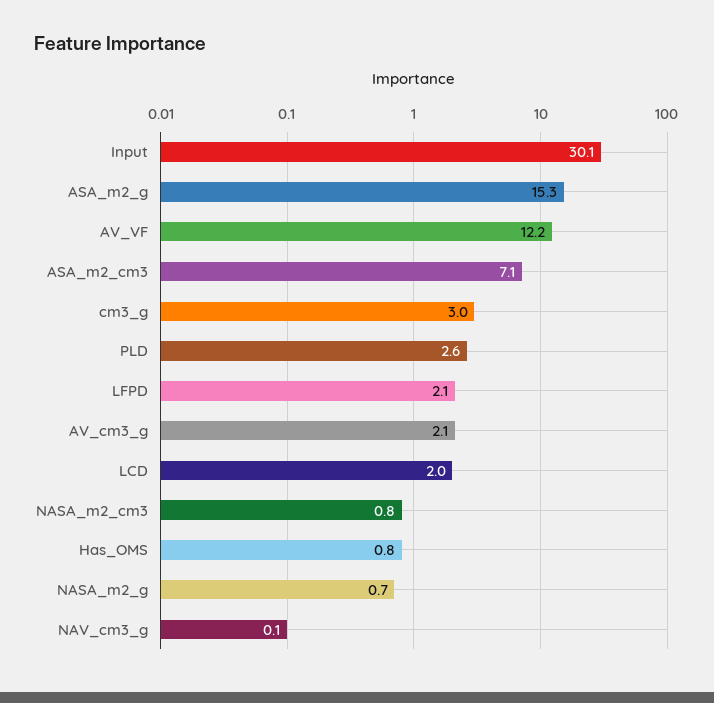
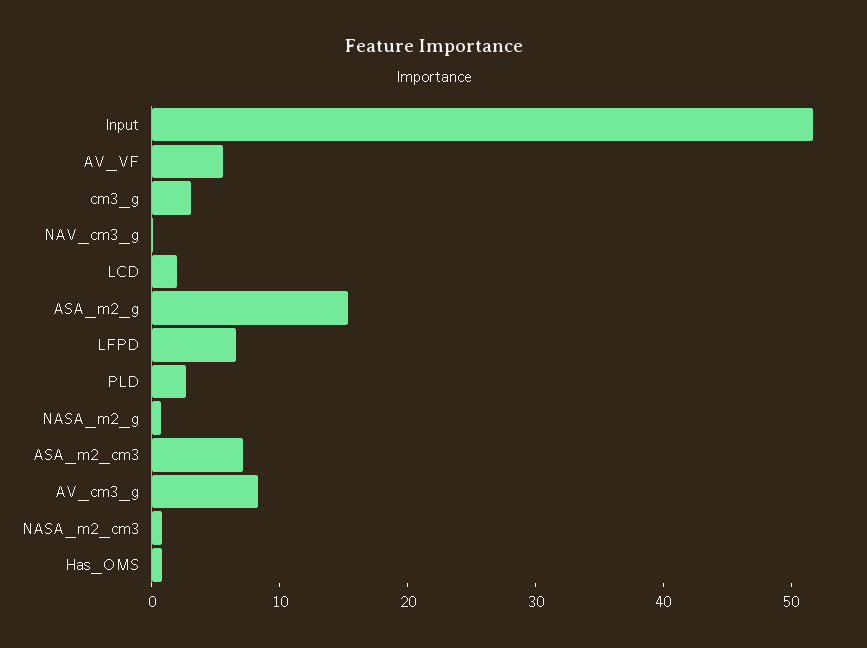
  {
-   "Input": 30.1,
+   "Input": 52,
    "ASA_m2_g": 15.3,
-   "AV_VF": 12.2,
+   "AV_VF": 6,
    "ASA_m2_cm3": 7.1,
    "cm3_g": 3,
    "PLD": 2.6,
-   "LFPD": 2.1,
+   "LFPD": 6,
-   "AV_cm3_g": 2.1,
+   "AV_cm3_g": 8,
    "LCD": 2,
    "NASA_m2_cm3": 0.8,
    "Has_OMS": 0.8,
    "NASA_m2_g": 0.7,
    "NAV_cm3_g": 0.1
  }

